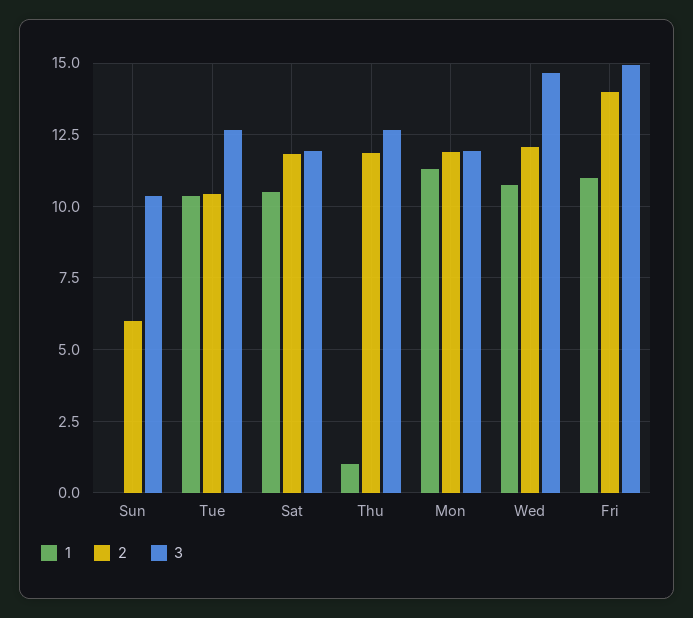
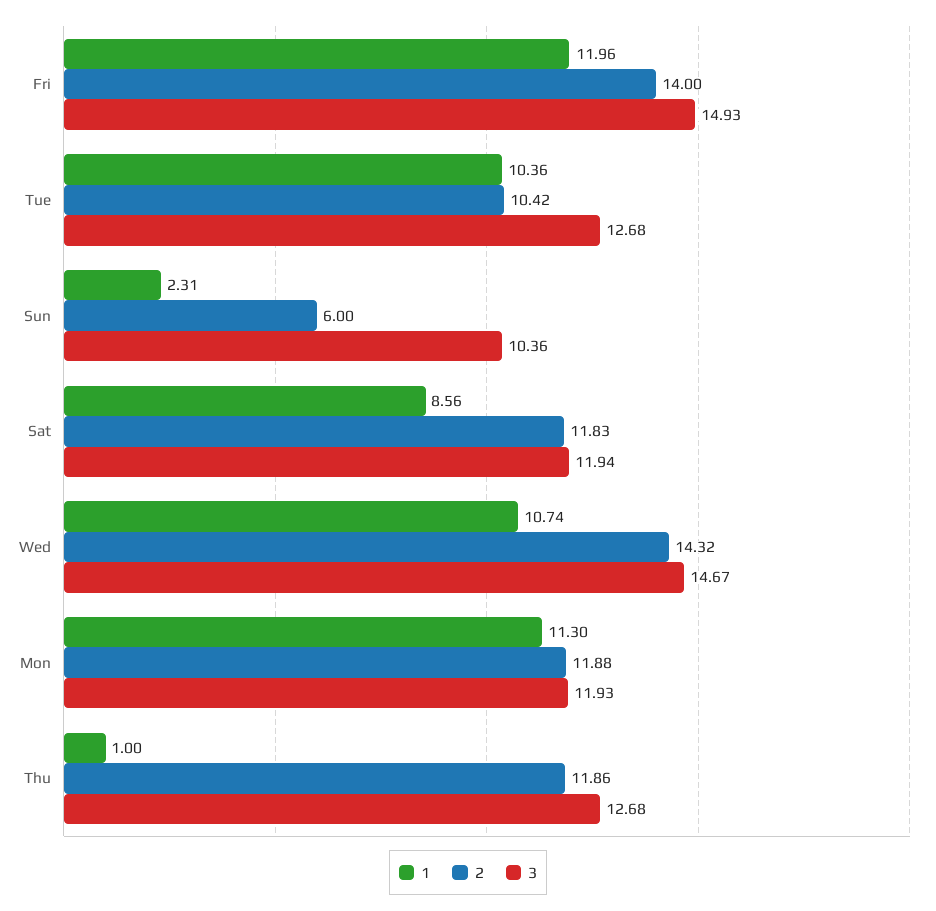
  {
    "1": {
-     "Sun": 0,
+     "Sun": 2.31,
      "Tue": 10.36,
-     "Sat": 10.5,
+     "Sat": 8.56,
      "Thu": 1,
      "Mon": 11.3,
      "Wed": 10.74,
-     "Fri": 11
+     "Fri": 11.96
    },
    "2": {
      "Sun": 6,
      "Tue": 10.42,
      "Sat": 11.83,
      "Thu": 11.86,
      "Mon": 11.88,
-     "Wed": 12,
+     "Wed": 14.32,
      "Fri": 14
    },
    "3": {
      "Sun": 10.36,
      "Tue": 12.68,
      "Sat": 11.94,
      "Thu": 12.68,
      "Mon": 11.93,
      "Wed": 14.67,
      "Fri": 14.93
    }
  }

